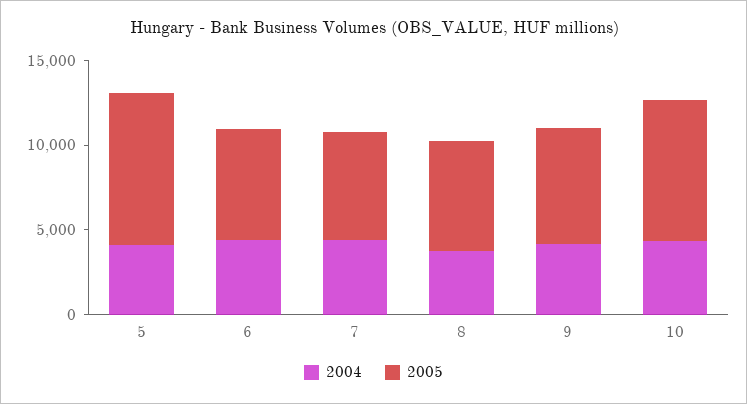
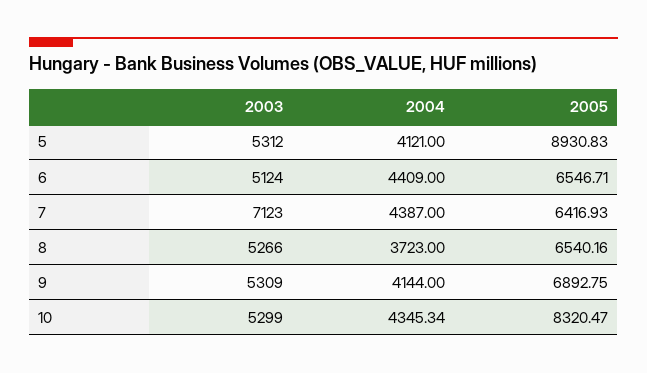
  {
    "2004": {
      "5": 4121,
      "6": 4409,
      "7": 4387,
      "8": 3723,
      "9": 4144,
      "10": 4345.34
    },
    "2005": {
      "5": 8930.83,
      "6": 6546.71,
      "7": 6416.93,
      "8": 6540.16,
      "9": 6892.75,
      "10": 8320.47
-   }
+   },
+   "2003": {
+     "5": 5312,
+     "6": 5124,
+     "7": 7123,
+     "8": 5266,
+     "9": 5309,
+     "10": 5299
+   }
  }

